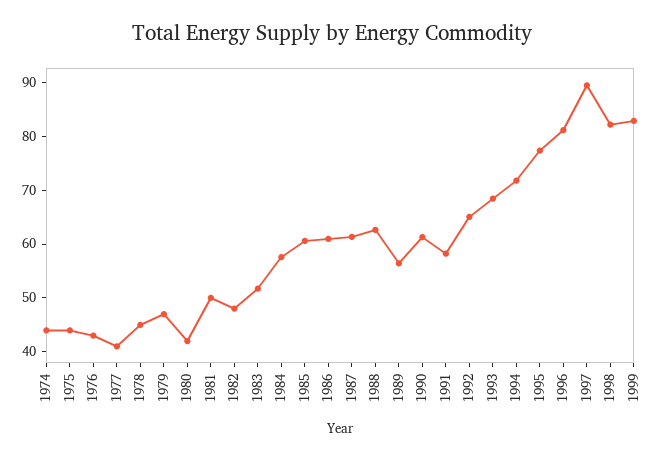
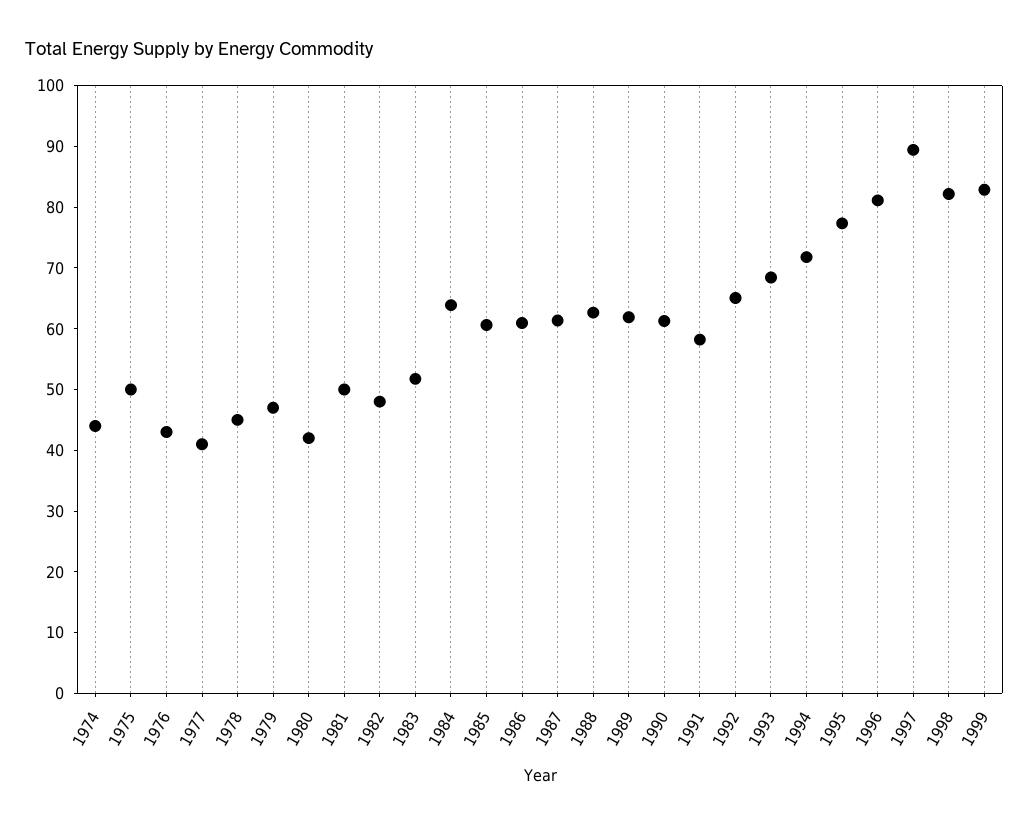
  {
    "1974": 44,
-   "1975": 44,
+   "1975": 50,
    "1976": 44,
    "1977": 42,
    "1978": 46,
    "1979": 48,
    "1980": 42,
    "1981": 50,
    "1982": 48,
    "1983": 52,
-   "1984": 58,
+   "1984": 64,
    "1985": 60,
    "1986": 60,
    "1987": 62,
    "1988": 62,
-   "1989": 56,
+   "1989": 62,
    "1990": 62,
    "1991": 58,
    "1992": 66,
    "1993": 68,
    "1994": 72,
    "1995": 78,
    "1996": 82,
    "1997": 90,
    "1998": 82,
    "1999": 82
  }

